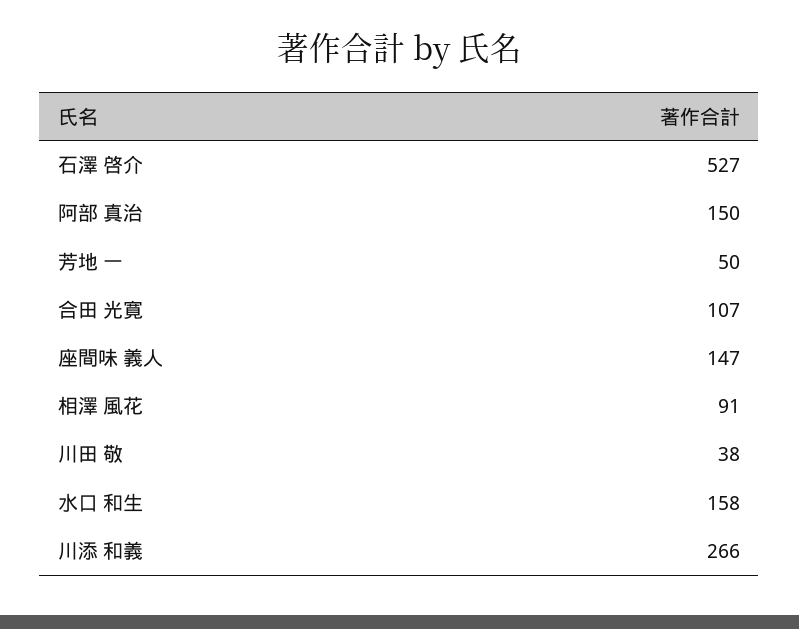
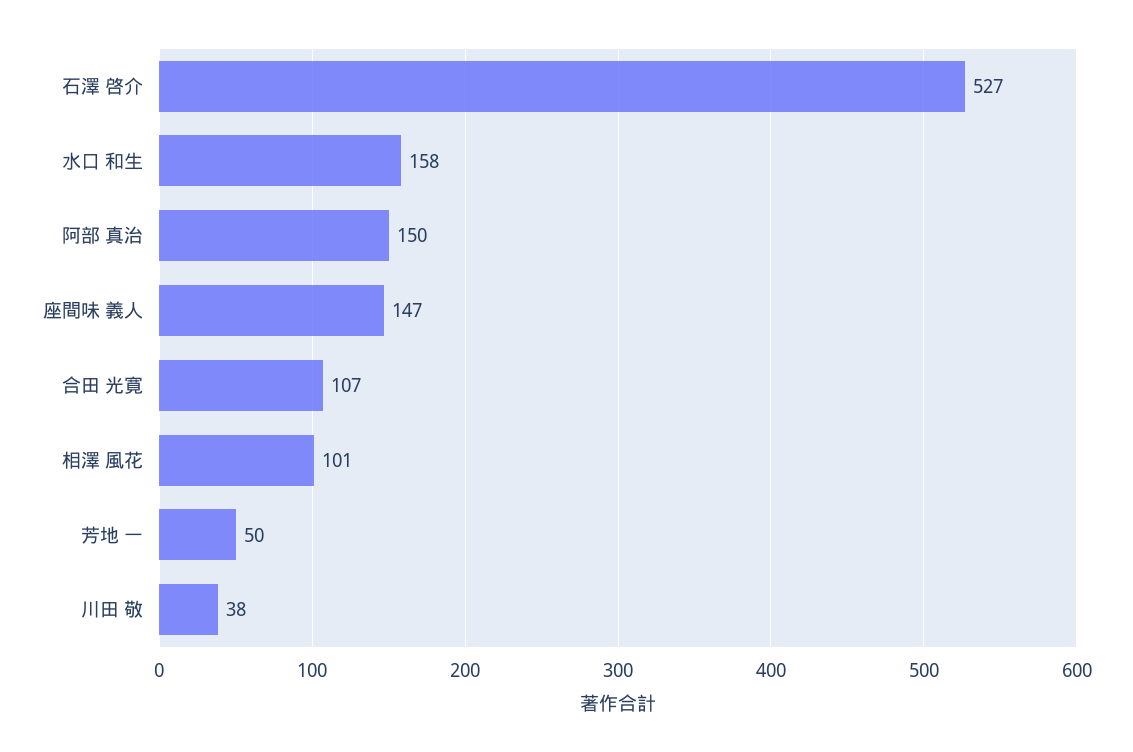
  {
    "石澤 啓介": 527,
    "阿部 真治": 150,
    "芳地 一": 50,
    "合田 光寛": 107,
    "座間味 義人": 147,
-   "相澤 風花": 91,
+   "相澤 風花": 101,
    "川田 敬": 38,
-   "水口 和生": 158,
+   "水口 和生": 158
-   "川添 和義": 266
  }

